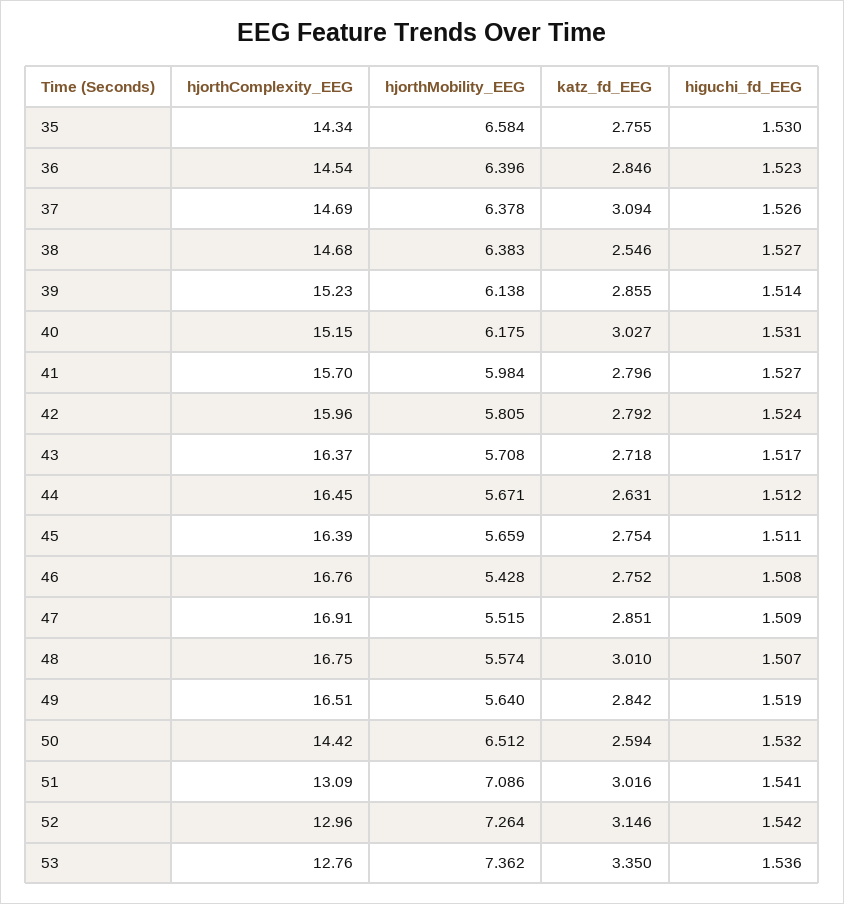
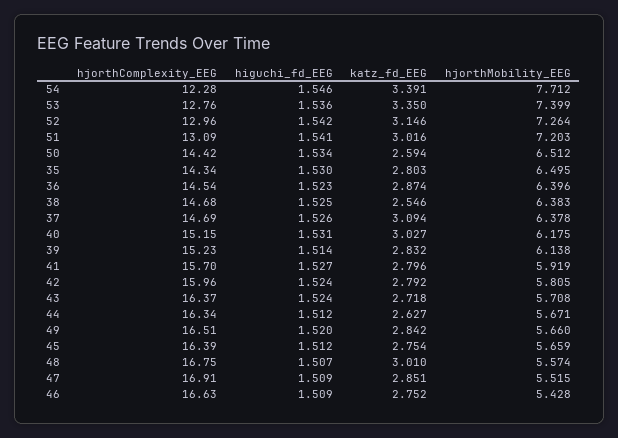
  {
    "hjorthComplexity_EEG": {
      "35": 14.34,
      "36": 14.54,
      "37": 14.69,
      "38": 14.68,
      "39": 15.23,
      "40": 15.15,
      "41": 15.7,
      "42": 15.96,
      "43": 16.37,
-     "44": 16.45,
+     "44": 16.34,
      "45": 16.39,
-     "46": 16.76,
+     "46": 16.63,
      "47": 16.91,
      "48": 16.75,
      "49": 16.51,
      "50": 14.42,
      "51": 13.09,
      "52": 12.96,
-     "53": 12.76
+     "53": 12.76,
+     "54": 12.28
    },
    "hjorthMobility_EEG": {
-     "35": 6.584,
+     "35": 6.495,
      "36": 6.396,
      "37": 6.378,
      "38": 6.383,
      "39": 6.138,
      "40": 6.175,
-     "41": 5.984,
+     "41": 5.919,
      "42": 5.805,
      "43": 5.708,
      "44": 5.671,
      "45": 5.659,
      "46": 5.428,
      "47": 5.515,
      "48": 5.574,
-     "49": 5.64,
+     "49": 5.66,
      "50": 6.512,
-     "51": 7.086,
+     "51": 7.203,
      "52": 7.264,
-     "53": 7.362
+     "53": 7.399,
+     "54": 7.712
    },
    "katz_fd_EEG": {
-     "35": 2.755,
+     "35": 2.803,
-     "36": 2.846,
+     "36": 2.874,
      "37": 3.094,
      "38": 2.546,
-     "39": 2.855,
+     "39": 2.832,
      "40": 3.027,
      "41": 2.796,
      "42": 2.792,
      "43": 2.718,
-     "44": 2.631,
+     "44": 2.627,
      "45": 2.754,
      "46": 2.752,
      "47": 2.851,
      "48": 3.01,
      "49": 2.842,
      "50": 2.594,
      "51": 3.016,
      "52": 3.146,
-     "53": 3.35
+     "53": 3.35,
+     "54": 3.391
    },
    "higuchi_fd_EEG": {
      "35": 1.53,
      "36": 1.523,
      "37": 1.526,
-     "38": 1.527,
+     "38": 1.525,
      "39": 1.514,
      "40": 1.531,
      "41": 1.527,
      "42": 1.524,
-     "43": 1.517,
+     "43": 1.524,
      "44": 1.512,
-     "45": 1.511,
+     "45": 1.512,
-     "46": 1.508,
+     "46": 1.509,
      "47": 1.509,
      "48": 1.507,
-     "49": 1.519,
+     "49": 1.52,
-     "50": 1.532,
+     "50": 1.534,
      "51": 1.541,
      "52": 1.542,
-     "53": 1.536
+     "53": 1.536,
+     "54": 1.546
    }
  }

